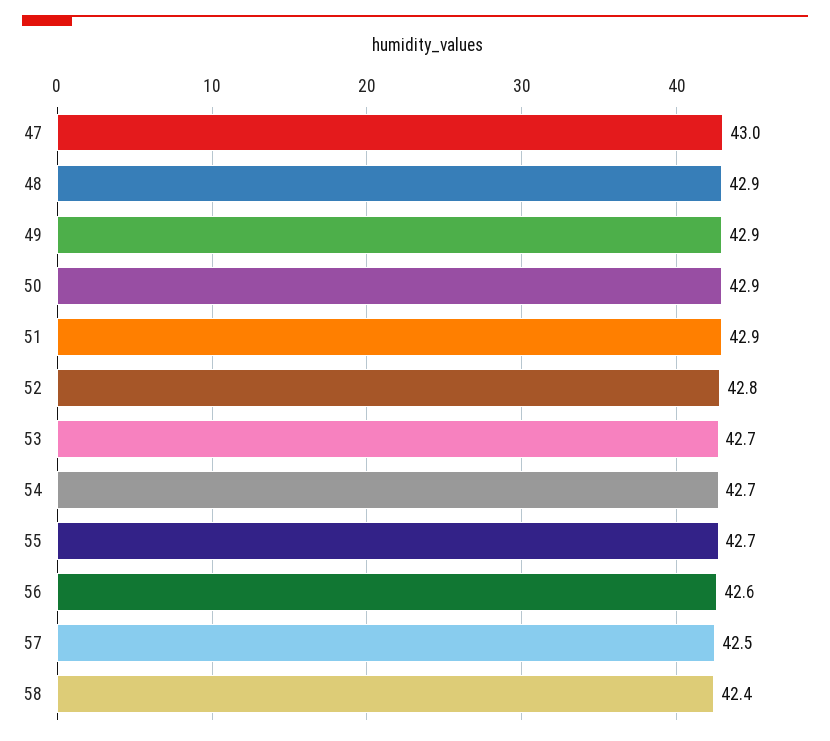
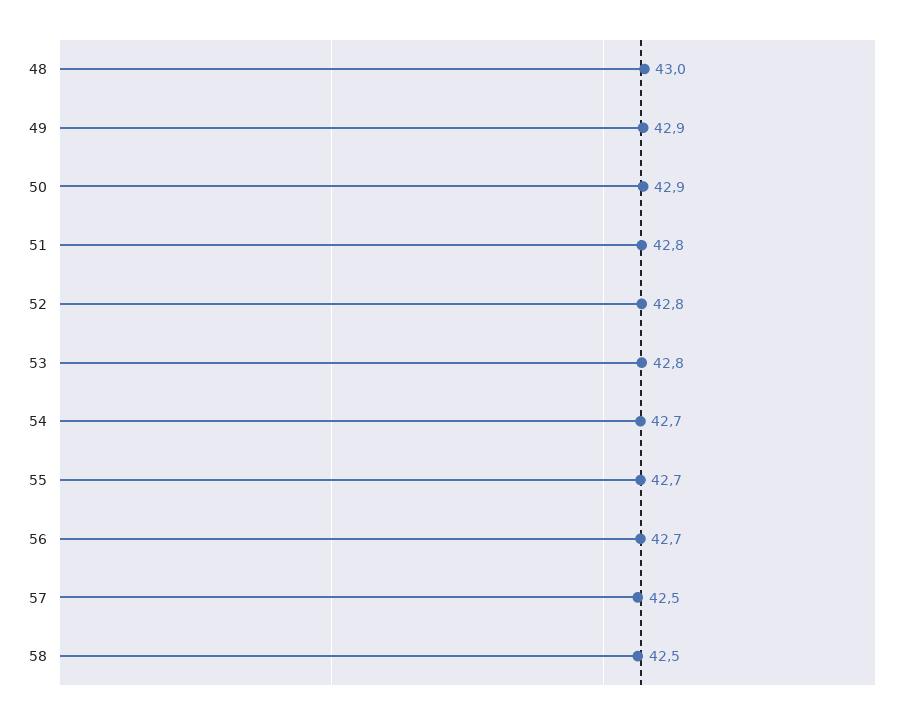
  {
-   "47": 43,
-   "48": 42.9,
+   "48": 43,
    "49": 42.9,
    "50": 42.9,
-   "51": 42.9,
+   "51": 42.8,
    "52": 42.8,
-   "53": 42.7,
+   "53": 42.8,
    "54": 42.7,
    "55": 42.7,
-   "56": 42.6,
+   "56": 42.7,
    "57": 42.5,
-   "58": 42.4
+   "58": 42.5
  }

